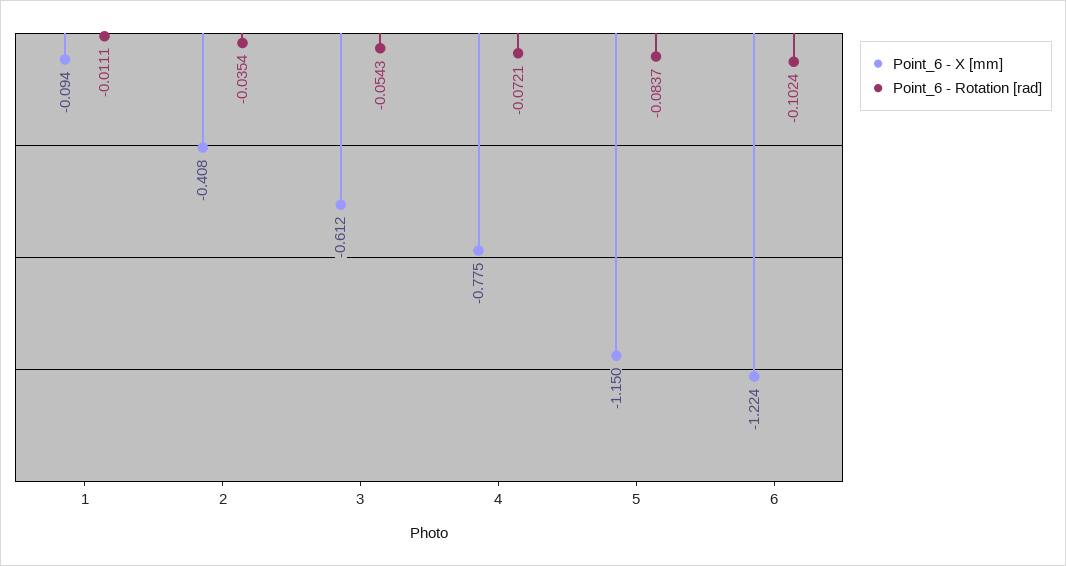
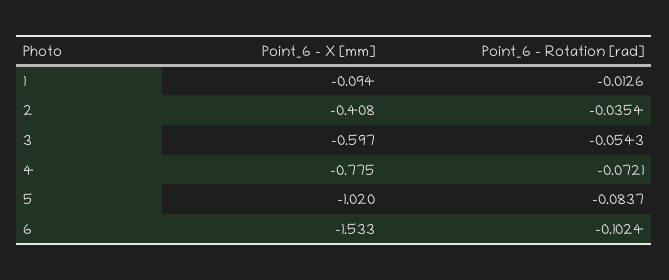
  {
    "Point_6 - X [mm]": {
      "1": -0.094,
      "2": -0.408,
-     "3": -0.612,
+     "3": -0.597,
      "4": -0.775,
-     "5": -1.15,
+     "5": -1.02,
-     "6": -1.224
+     "6": -1.533
    },
    "Point_6 - Rotation [rad]": {
-     "1": -0.0111,
+     "1": -0.0126,
      "2": -0.0354,
      "3": -0.0543,
      "4": -0.0721,
      "5": -0.0837,
      "6": -0.1024
    }
  }

